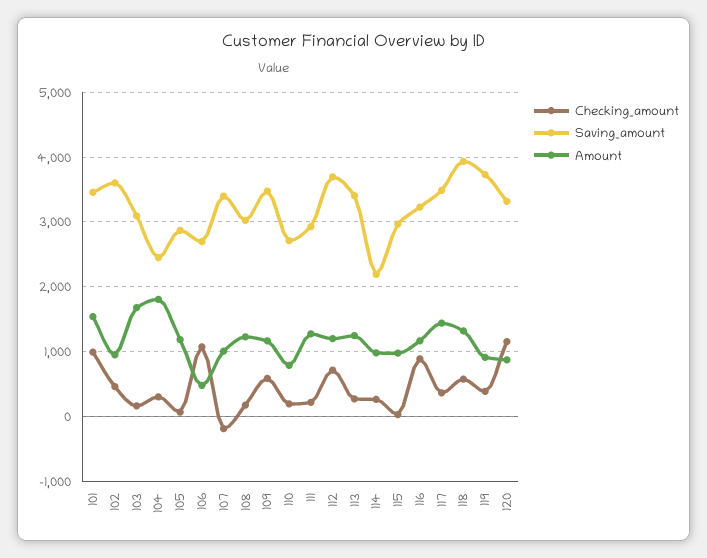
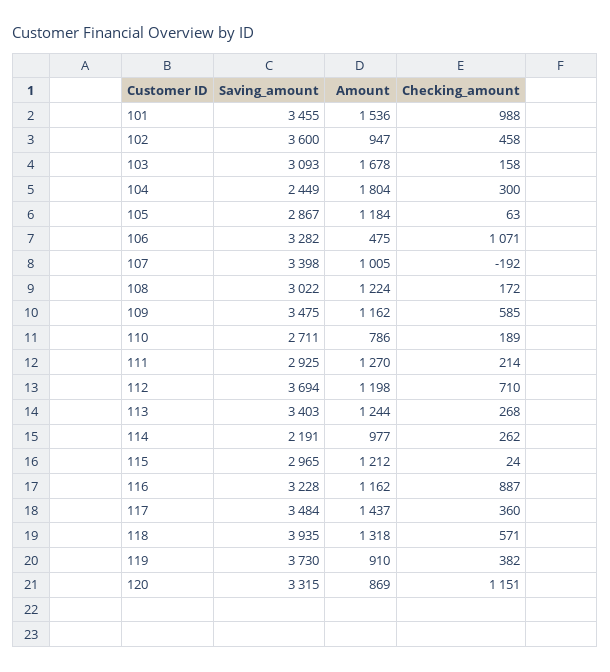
  {
    "Checking_amount": {
      "101": 988,
      "102": 458,
      "103": 158,
      "104": 300,
      "105": 63,
      "106": 1071,
      "107": -192,
      "108": 172,
      "109": 585,
      "110": 189,
      "111": 214,
      "112": 710,
      "113": 268,
      "114": 262,
      "115": 24,
      "116": 887,
      "117": 360,
      "118": 571,
      "119": 382,
      "120": 1151
    },
    "Saving_amount": {
      "101": 3455,
      "102": 3600,
      "103": 3093,
      "104": 2449,
      "105": 2867,
-     "106": 2700,
+     "106": 3282,
      "107": 3398,
      "108": 3022,
      "109": 3475,
      "110": 2711,
      "111": 2925,
      "112": 3694,
      "113": 3403,
      "114": 2191,
      "115": 2965,
      "116": 3228,
      "117": 3484,
      "118": 3935,
      "119": 3730,
      "120": 3315
    },
    "Amount": {
      "101": 1536,
      "102": 947,
      "103": 1678,
      "104": 1804,
      "105": 1184,
      "106": 475,
      "107": 1005,
      "108": 1224,
      "109": 1162,
      "110": 786,
      "111": 1270,
      "112": 1198,
      "113": 1244,
      "114": 977,
-     "115": 1000,
+     "115": 1212,
      "116": 1162,
      "117": 1437,
      "118": 1318,
      "119": 910,
      "120": 869
    }
  }

